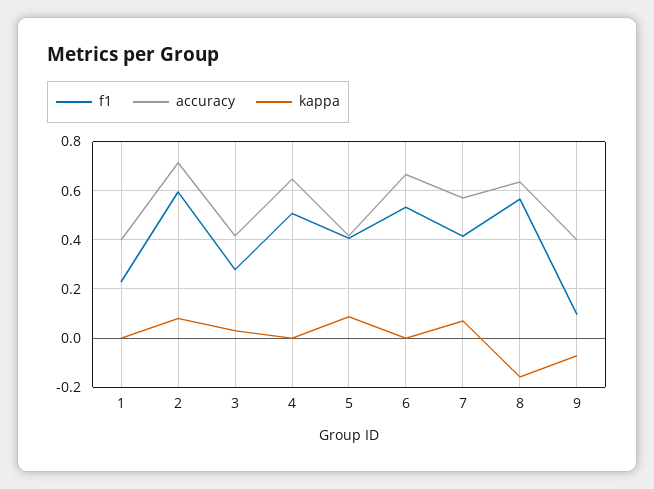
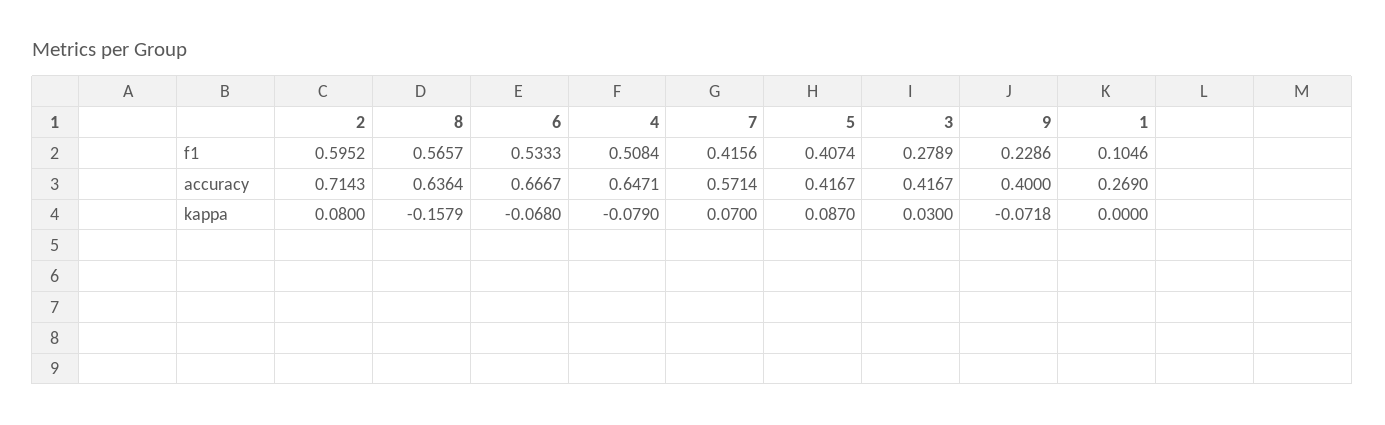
  {
    "f1": {
-     "1": 0.225,
+     "1": 0.1046,
      "2": 0.5952,
      "3": 0.2789,
      "4": 0.5084,
      "5": 0.4074,
      "6": 0.5333,
      "7": 0.4156,
      "8": 0.5657,
-     "9": 0.1
+     "9": 0.2286
    },
    "accuracy": {
-     "1": 0.4,
+     "1": 0.269,
      "2": 0.7143,
      "3": 0.4167,
      "4": 0.6471,
      "5": 0.4167,
      "6": 0.6667,
      "7": 0.5714,
      "8": 0.6364,
      "9": 0.4
    },
    "kappa": {
      "1": 0,
      "2": 0.08,
      "3": 0.03,
-     "4": 0,
+     "4": -0.079,
      "5": 0.087,
-     "6": 0,
+     "6": -0.068,
      "7": 0.07,
      "8": -0.1579,
      "9": -0.0718
    }
  }

